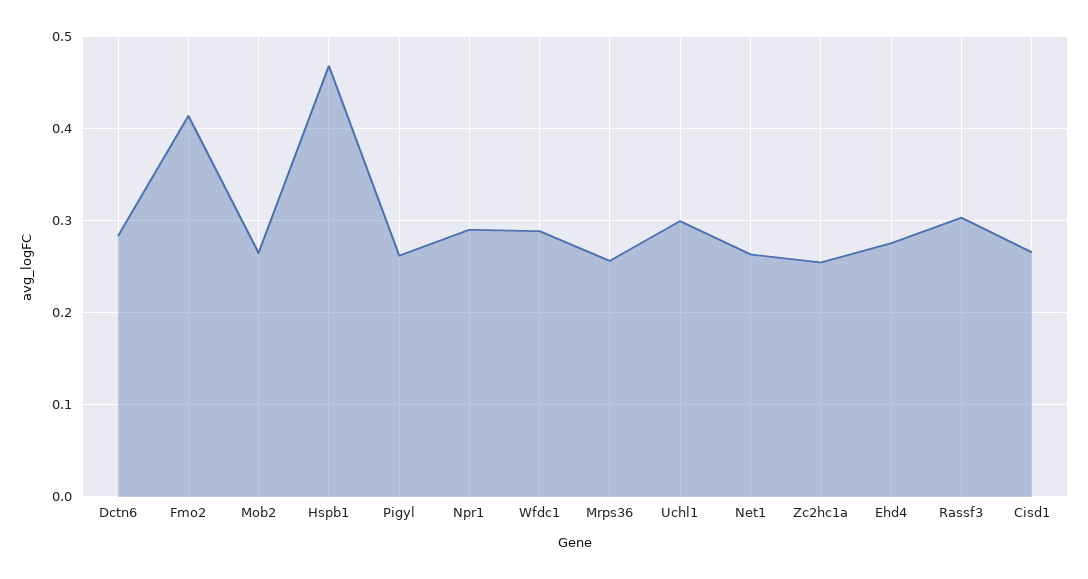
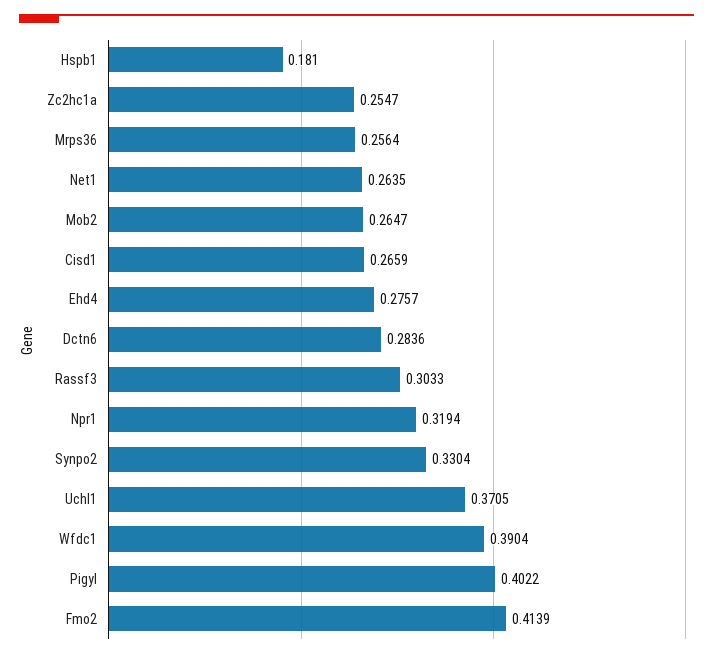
  {
    "Dctn6": 0.2836,
    "Fmo2": 0.4139,
    "Mob2": 0.2647,
-   "Hspb1": 0.47,
+   "Hspb1": 0.181,
-   "Pigyl": 0.26,
+   "Pigyl": 0.4022,
-   "Npr1": 0.29,
+   "Npr1": 0.3194,
-   "Wfdc1": 0.29,
+   "Wfdc1": 0.3904,
    "Mrps36": 0.2564,
-   "Uchl1": 0.3,
+   "Uchl1": 0.3705,
    "Net1": 0.2635,
    "Zc2hc1a": 0.2547,
    "Ehd4": 0.2757,
    "Rassf3": 0.3033,
-   "Cisd1": 0.2659
+   "Cisd1": 0.2659,
+   "Synpo2": 0.3304
  }

